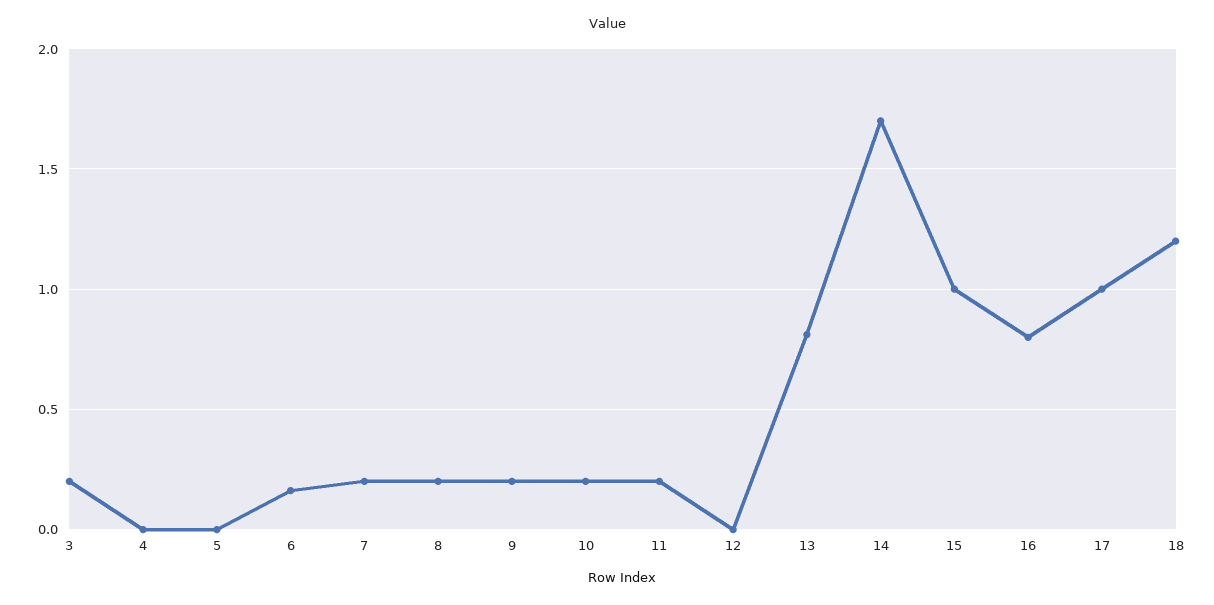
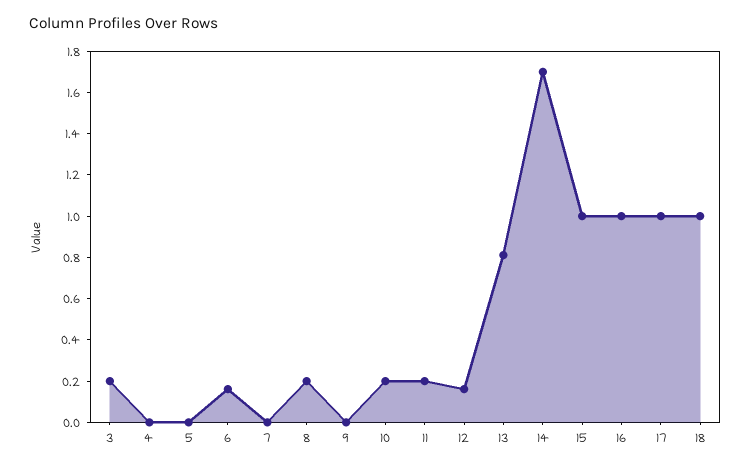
  {
    "3": 0.2,
    "4": 0,
    "5": 0,
    "6": 0.15,
-   "7": 0.2,
+   "7": 0,
    "8": 0.2,
-   "9": 0.2,
+   "9": 0,
    "10": 0.2,
    "11": 0.2,
-   "12": 0,
+   "12": 0.15,
    "13": 0.8,
    "14": 1.7,
    "15": 1,
-   "16": 0.8,
+   "16": 1,
    "17": 1,
-   "18": 1.2
+   "18": 1
  }

